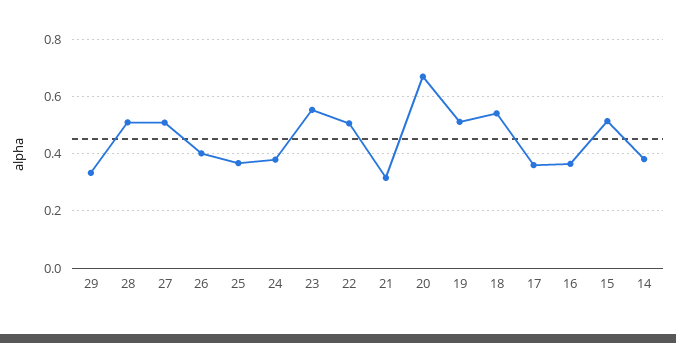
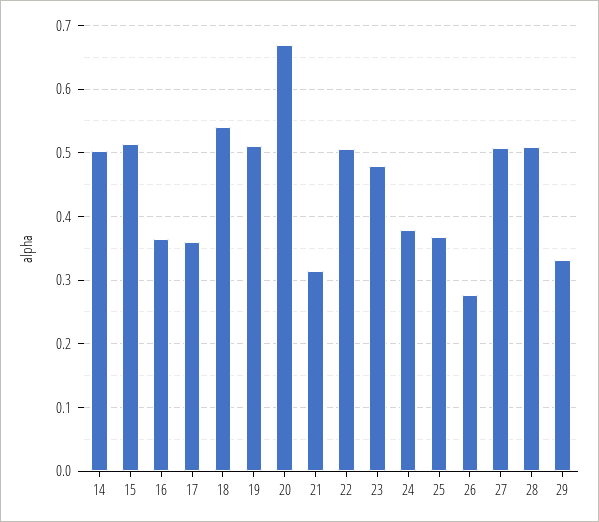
  {
    "29": 0.33,
    "28": 0.51,
    "27": 0.51,
-   "26": 0.4,
+   "26": 0.28,
    "25": 0.37,
    "24": 0.38,
-   "23": 0.55,
+   "23": 0.48,
    "22": 0.51,
    "21": 0.32,
    "20": 0.67,
    "19": 0.51,
    "18": 0.54,
    "17": 0.36,
    "16": 0.36,
    "15": 0.51,
-   "14": 0.375
+   "14": 0.5
  }

